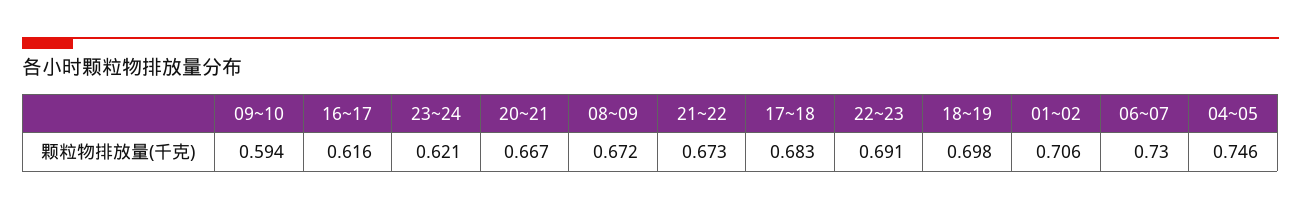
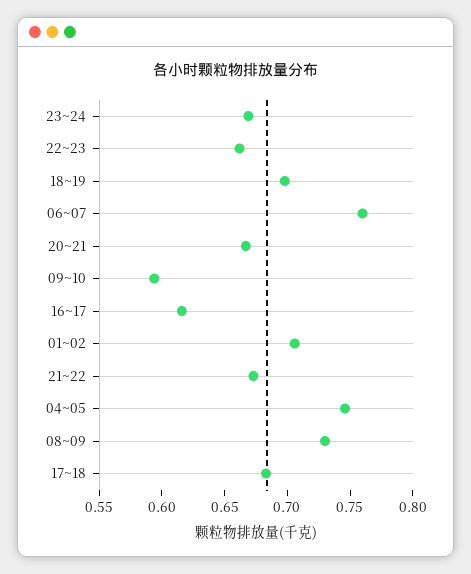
  {
    "09~10": 0.594,
    "16~17": 0.616,
-   "23~24": 0.621,
+   "23~24": 0.67,
    "20~21": 0.667,
-   "08~09": 0.672,
+   "08~09": 0.73,
    "21~22": 0.673,
    "17~18": 0.683,
-   "22~23": 0.691,
+   "22~23": 0.66,
    "18~19": 0.698,
    "01~02": 0.706,
-   "06~07": 0.73,
+   "06~07": 0.76,
    "04~05": 0.746
  }

